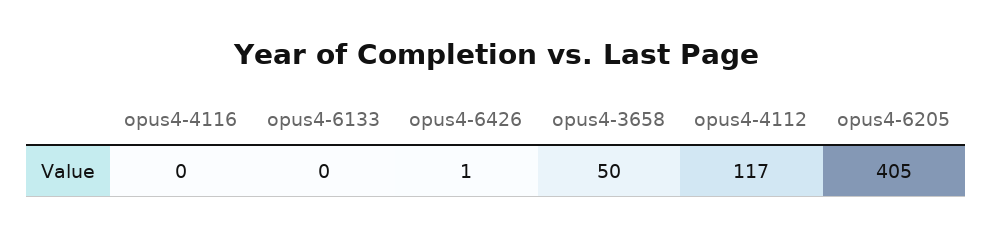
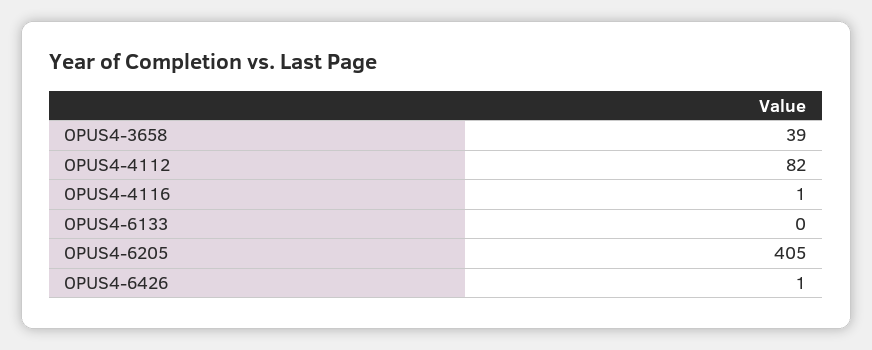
  {
-   "opus4-4116": 0,
+   "opus4-4116": 1,
    "opus4-6133": 0,
    "opus4-6426": 1,
-   "opus4-3658": 50,
+   "opus4-3658": 39,
-   "opus4-4112": 117,
+   "opus4-4112": 82,
    "opus4-6205": 405
  }

